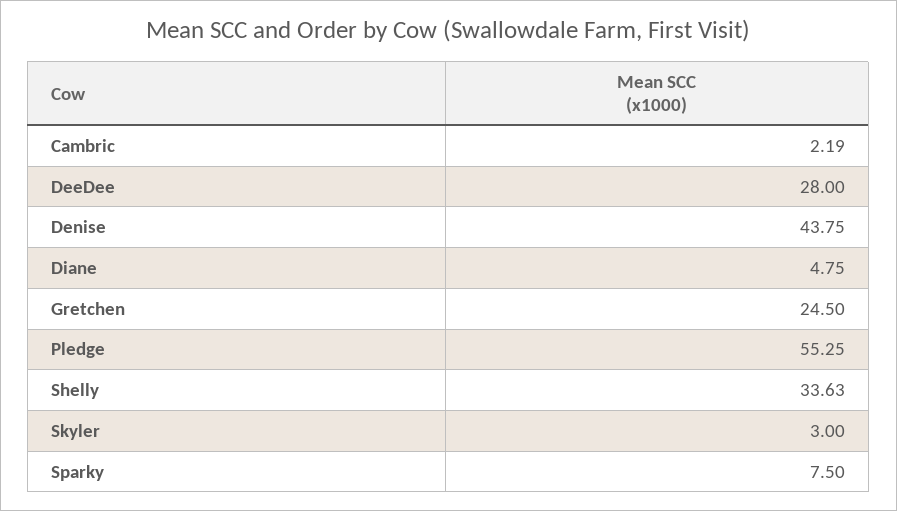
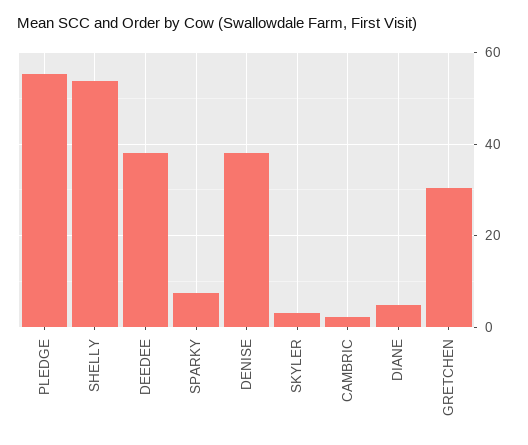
  {
    "Cambric": 2.19,
-   "DeeDee": 28,
+   "DeeDee": 38,
-   "Denise": 43.75,
+   "Denise": 38,
    "Diane": 4.75,
-   "Gretchen": 24.5,
+   "Gretchen": 30,
    "Pledge": 55.25,
-   "Shelly": 33.63,
+   "Shelly": 54,
    "Skyler": 3,
    "Sparky": 7.5
  }

